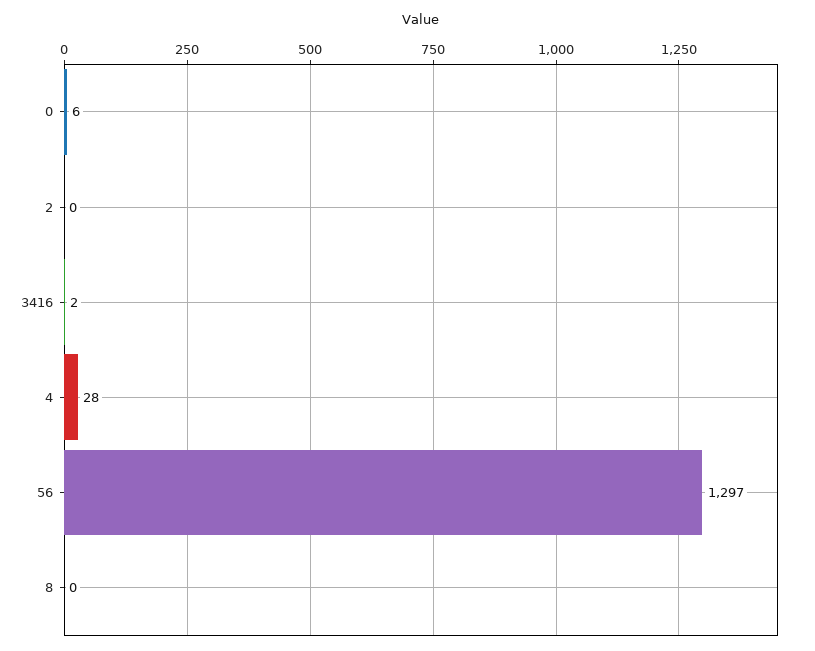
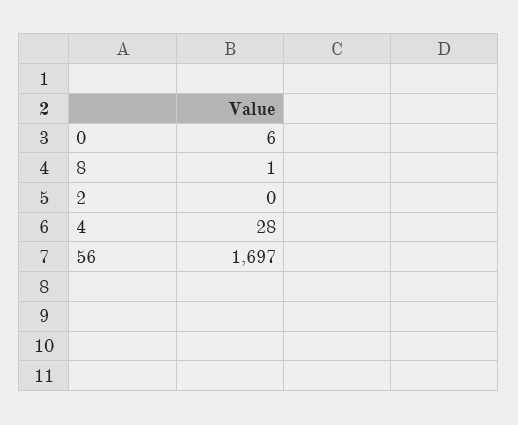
  {
    "0": 6,
    "2": 0,
-   "3416": 2,
    "4": 28,
-   "56": 1297,
+   "56": 1697,
-   "8": 0
+   "8": 1
  }

